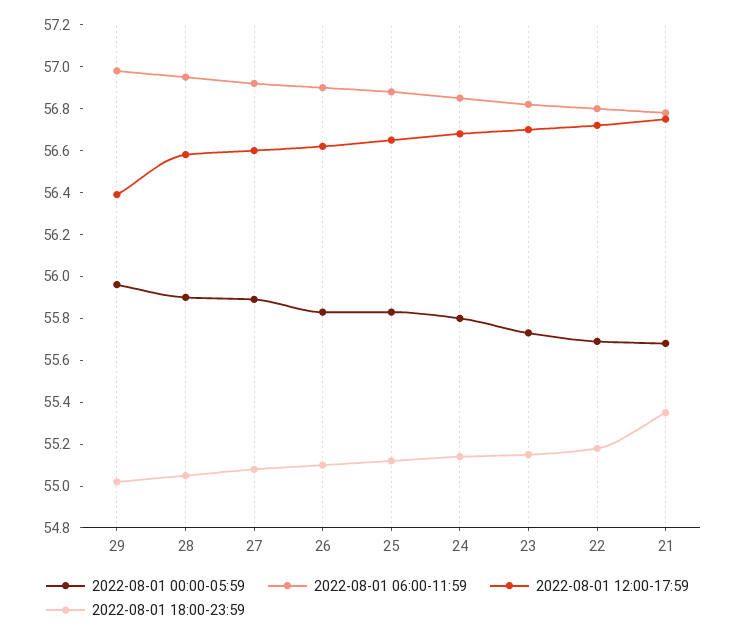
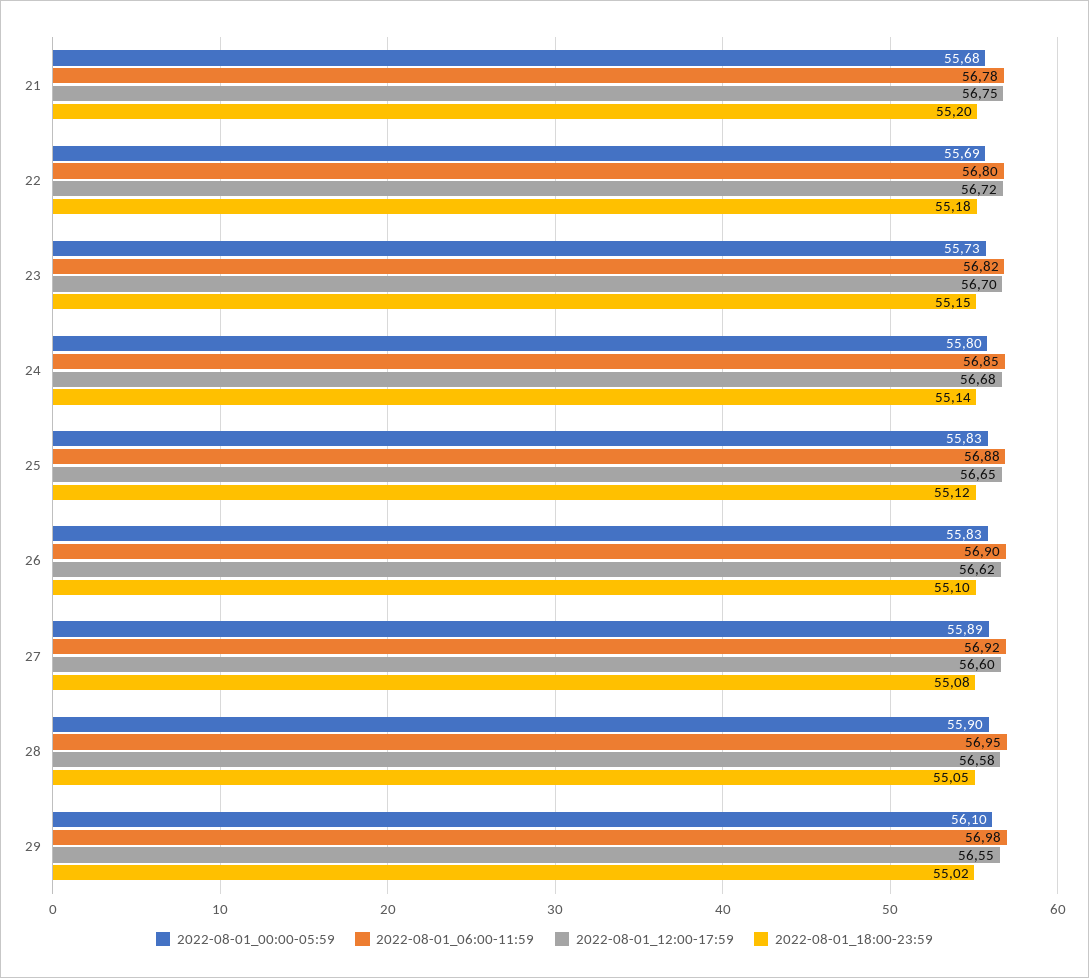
  {
    "2022-08-01 00:00-05:59": {
-     "29": 55.95,
+     "29": 56.1,
      "28": 55.9,
      "27": 55.89,
      "26": 55.83,
      "25": 55.83,
      "24": 55.8,
      "23": 55.73,
      "22": 55.69,
      "21": 55.68
    },
    "2022-08-01 06:00-11:59": {
      "29": 56.98,
      "28": 56.95,
      "27": 56.92,
      "26": 56.9,
      "25": 56.88,
      "24": 56.85,
      "23": 56.82,
      "22": 56.8,
      "21": 56.78
    },
    "2022-08-01 12:00-17:59": {
-     "29": 56.4,
+     "29": 56.55,
      "28": 56.58,
      "27": 56.6,
      "26": 56.62,
      "25": 56.65,
      "24": 56.68,
      "23": 56.7,
      "22": 56.72,
      "21": 56.75
    },
    "2022-08-01 18:00-23:59": {
      "29": 55.02,
      "28": 55.05,
      "27": 55.08,
      "26": 55.1,
      "25": 55.12,
      "24": 55.14,
      "23": 55.15,
      "22": 55.18,
-     "21": 55.35
+     "21": 55.2
    }
  }

